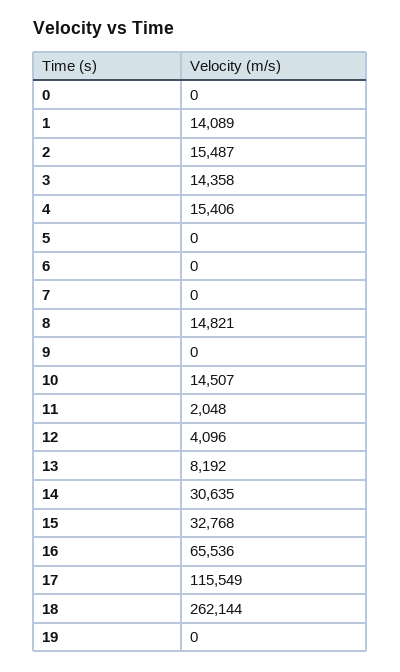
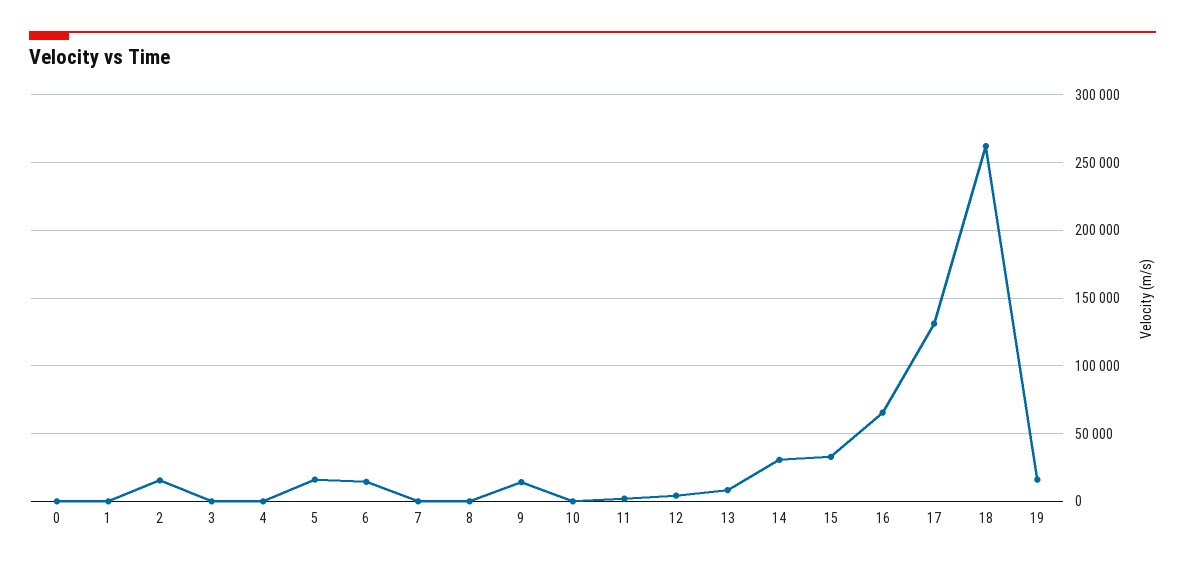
  {
    "0": 0,
-   "1": 14089,
+   "1": 0,
    "2": 15487,
-   "3": 14358,
+   "3": 0,
-   "4": 15406,
+   "4": 0,
-   "5": 0,
+   "5": 15000,
-   "6": 0,
+   "6": 15000,
    "7": 0,
-   "8": 14821,
+   "8": 0,
-   "9": 0,
+   "9": 15000,
-   "10": 14507,
+   "10": 0,
    "11": 2048,
    "12": 4096,
    "13": 8192,
    "14": 30635,
    "15": 32768,
    "16": 65536,
-   "17": 115549,
+   "17": 130000,
    "18": 262144,
-   "19": 0
+   "19": 15000
  }

